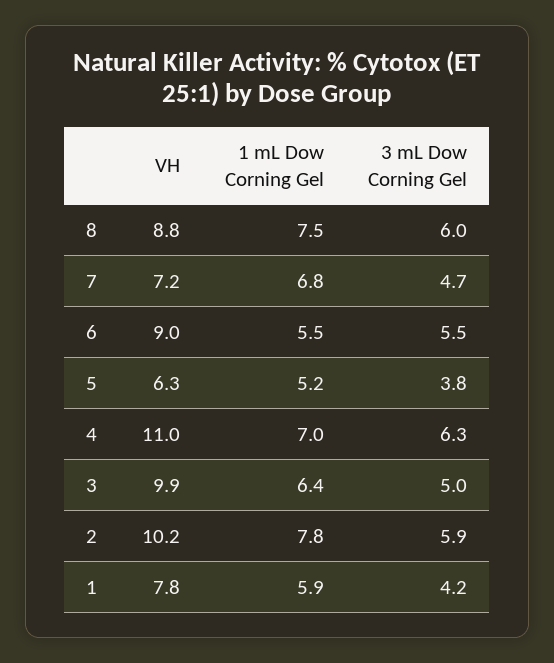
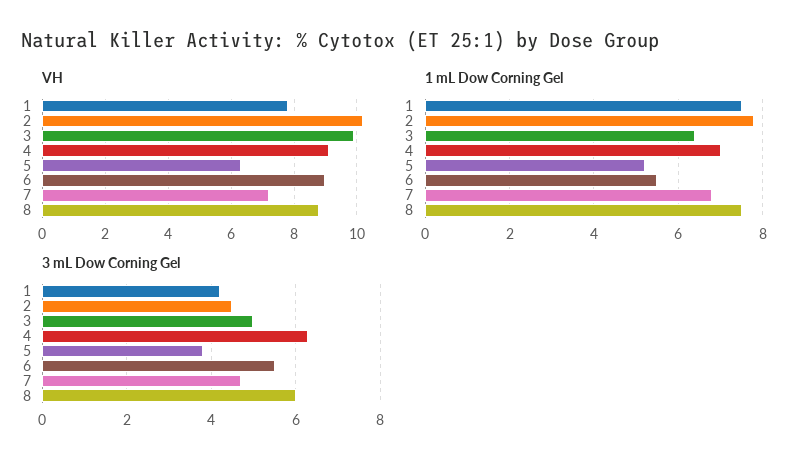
  {
    "VH": {
      "8": 8.8,
      "7": 7.2,
      "6": 9,
      "5": 6.3,
-     "4": 11,
+     "4": 9,
      "3": 9.9,
      "2": 10.2,
      "1": 7.8
    },
    "1 mL Dow Corning Gel": {
      "8": 7.5,
      "7": 6.8,
      "6": 5.5,
      "5": 5.2,
      "4": 7,
      "3": 6.4,
      "2": 7.8,
-     "1": 5.9
+     "1": 7.5
    },
    "3 mL Dow Corning Gel": {
      "8": 6,
      "7": 4.7,
      "6": 5.5,
      "5": 3.8,
      "4": 6.3,
      "3": 5,
-     "2": 5.9,
+     "2": 4.5,
      "1": 4.2
    }
  }

